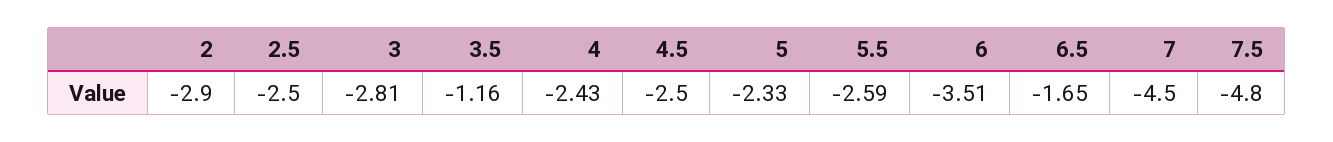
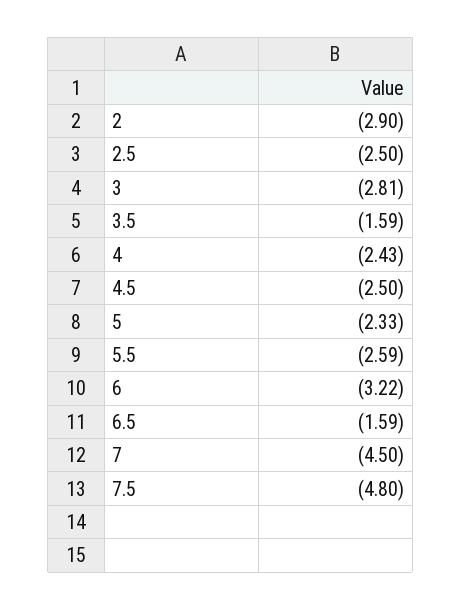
  {
    "2": -2.9,
    "2.5": -2.5,
    "3": -2.81,
-   "3.5": -1.16,
+   "3.5": -1.59,
    "4": -2.43,
    "4.5": -2.5,
    "5": -2.33,
    "5.5": -2.59,
-   "6": -3.51,
+   "6": -3.22,
-   "6.5": -1.65,
+   "6.5": -1.59,
    "7": -4.5,
    "7.5": -4.8
  }

